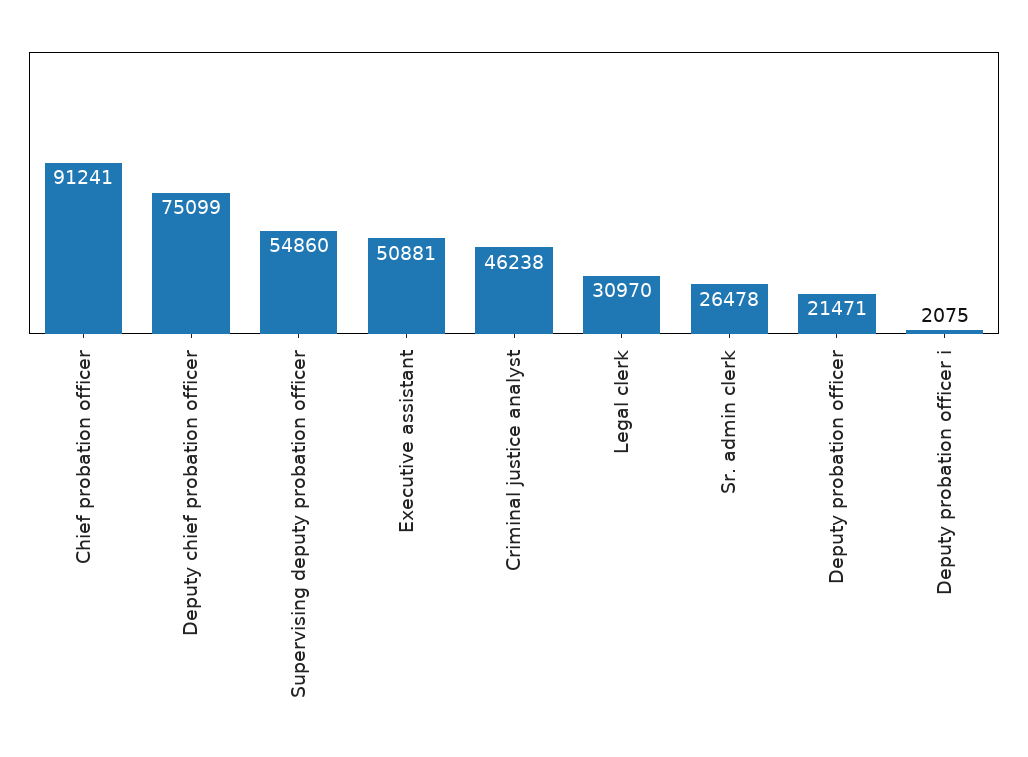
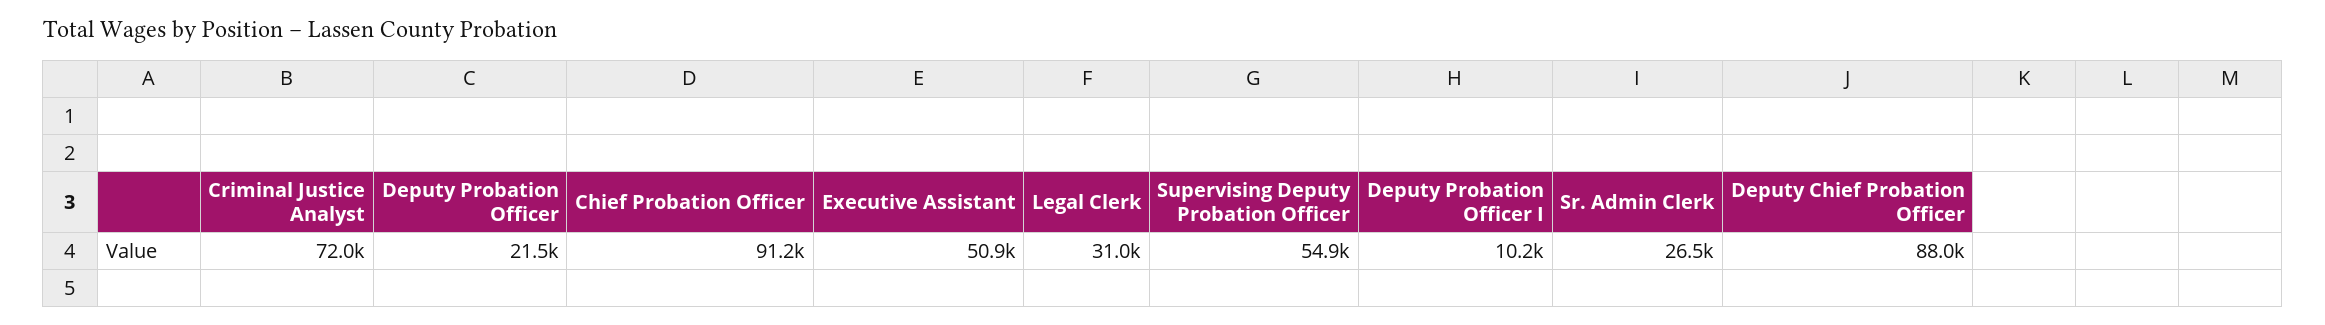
  {
    "Chief probation officer": 91241,
-   "Deputy chief probation officer": 75099,
+   "Deputy chief probation officer": 88000,
    "Supervising deputy probation officer": 54860,
    "Executive assistant": 50881,
-   "Criminal justice analyst": 46238,
+   "Criminal justice analyst": 72000,
    "Legal clerk": 30970,
    "Sr. admin clerk": 26478,
    "Deputy probation officer": 21471,
-   "Deputy probation officer i": 2075
+   "Deputy probation officer i": 10200
  }

